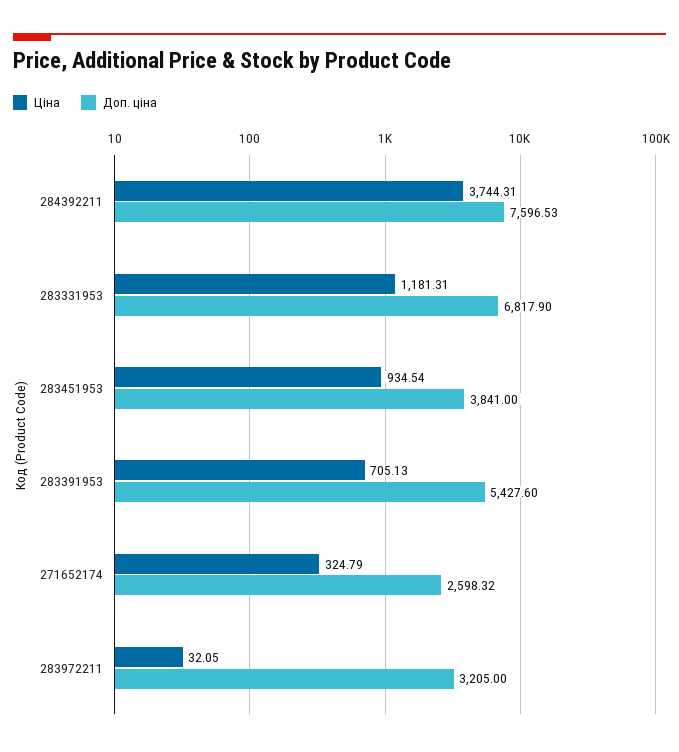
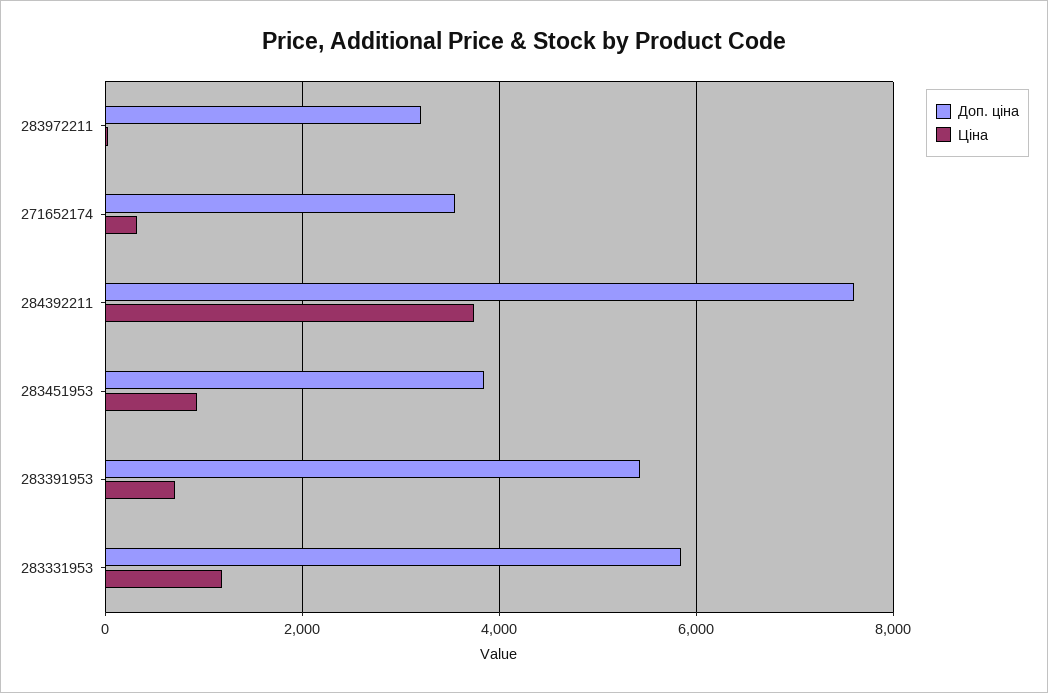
  {
    "Ціна": {
      "284392211": 3744.31,
      "283331953": 1181.31,
      "283451953": 934.54,
      "283391953": 705.13,
      "271652174": 324.79,
      "283972211": 32.05
    },
    "Доп. ціна": {
      "284392211": 7596.53,
-     "283331953": 6817.9,
+     "283331953": 5800,
      "283451953": 3841,
      "283391953": 5427.6,
-     "271652174": 2598.32,
+     "271652174": 3600,
      "283972211": 3205
    }
  }

